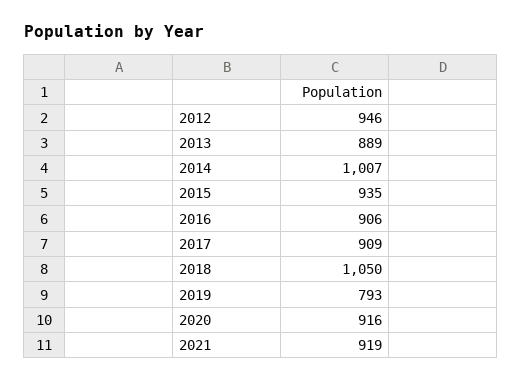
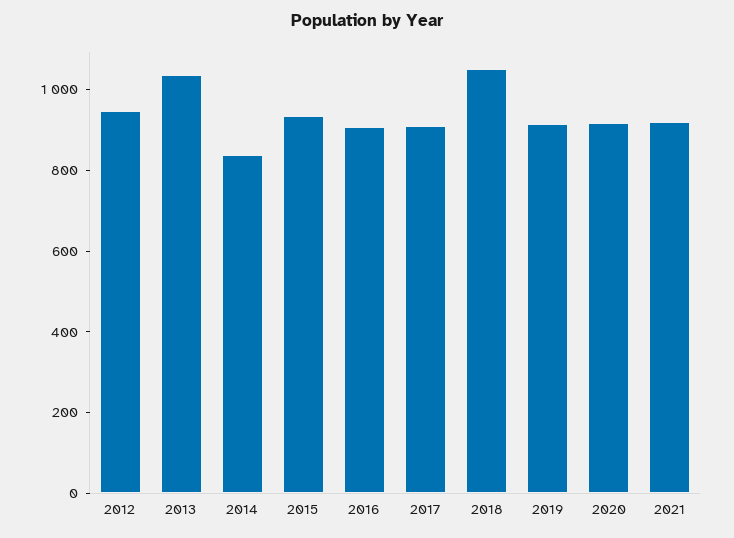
  {
    "2012": 946,
-   "2013": 889,
+   "2013": 1050,
-   "2014": 1007,
+   "2014": 850,
    "2015": 935,
    "2016": 906,
    "2017": 909,
    "2018": 1050,
-   "2019": 793,
+   "2019": 900,
    "2020": 916,
    "2021": 919
  }

